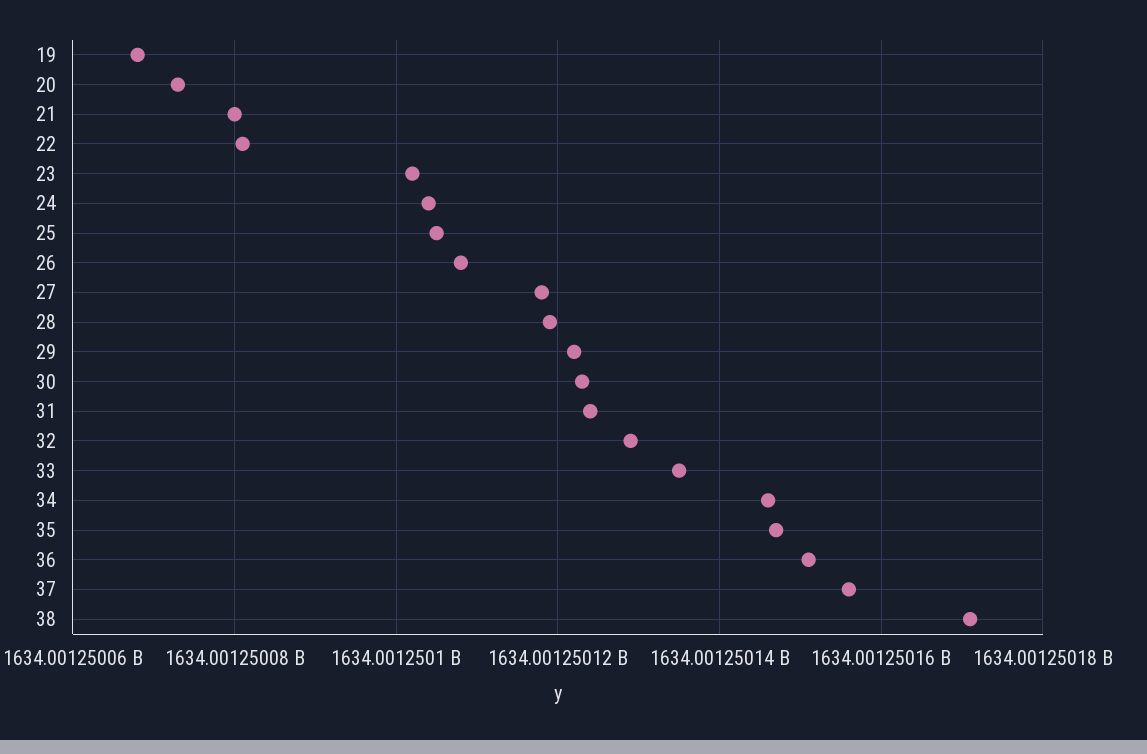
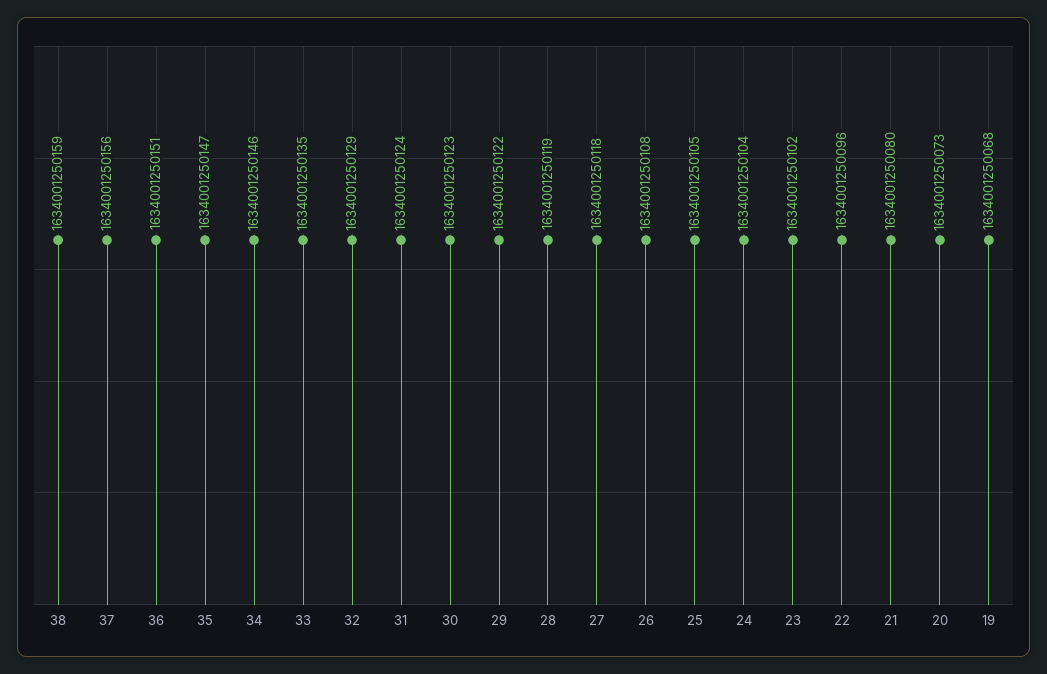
  {
    "19": 1634001250068,
    "20": 1634001250073,
    "21": 1634001250080,
-   "22": 1634001250080,
+   "22": 1634001250096,
    "23": 1634001250102,
    "24": 1634001250104,
    "25": 1634001250105,
    "26": 1634001250108,
    "27": 1634001250118,
    "28": 1634001250119,
    "29": 1634001250122,
    "30": 1634001250123,
    "31": 1634001250124,
    "32": 1634001250129,
    "33": 1634001250135,
    "34": 1634001250146,
    "35": 1634001250147,
    "36": 1634001250151,
    "37": 1634001250156,
-   "38": 1634001250170
+   "38": 1634001250159
  }

